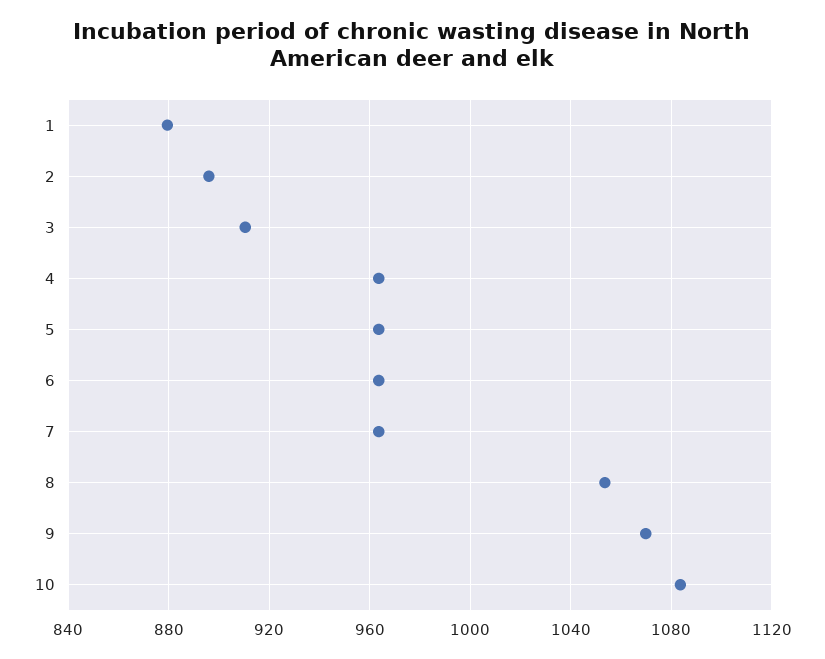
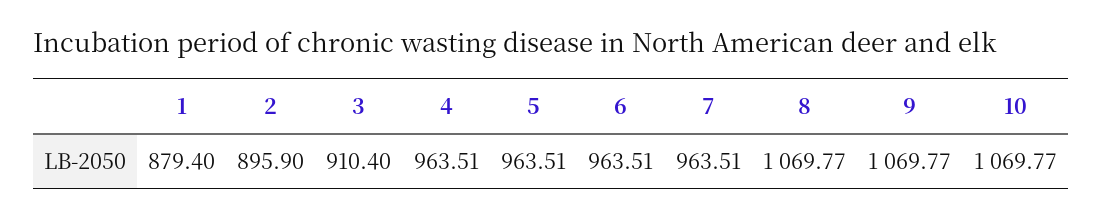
  {
    "1": 879.4,
    "2": 895.9,
    "3": 910.4,
    "4": 963.51,
    "5": 963.51,
    "6": 963.51,
    "7": 963.51,
-   "8": 1055,
+   "8": 1069.77,
    "9": 1069.77,
-   "10": 1085
+   "10": 1069.77
  }

